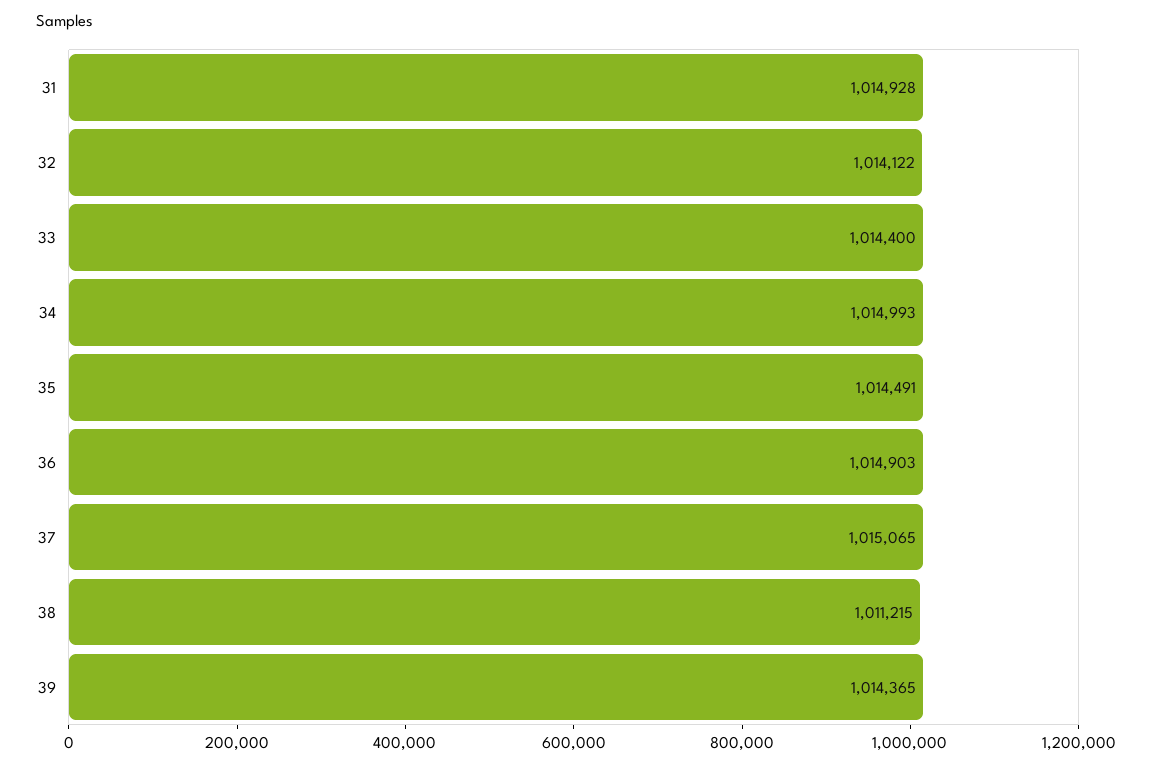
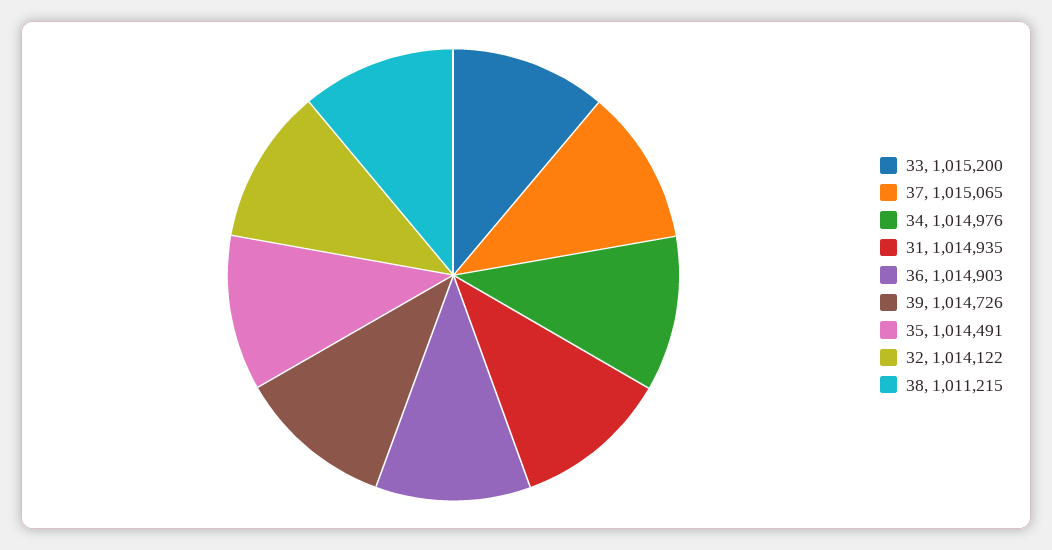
  {
-   "31": 1014928,
+   "31": 1014935,
    "32": 1014122,
-   "33": 1014400,
+   "33": 1015200,
-   "34": 1014993,
+   "34": 1014976,
    "35": 1014491,
    "36": 1014903,
    "37": 1015065,
    "38": 1011215,
-   "39": 1014365
+   "39": 1014726
  }

